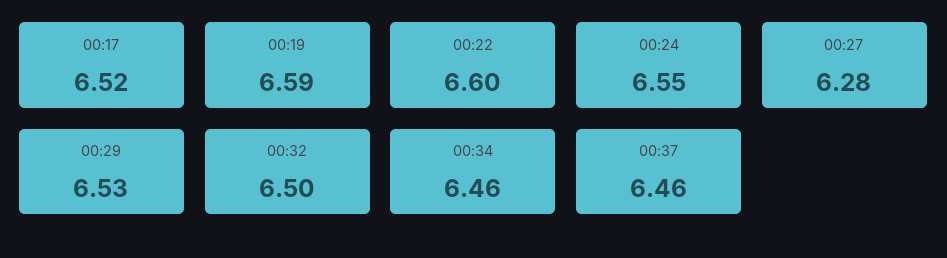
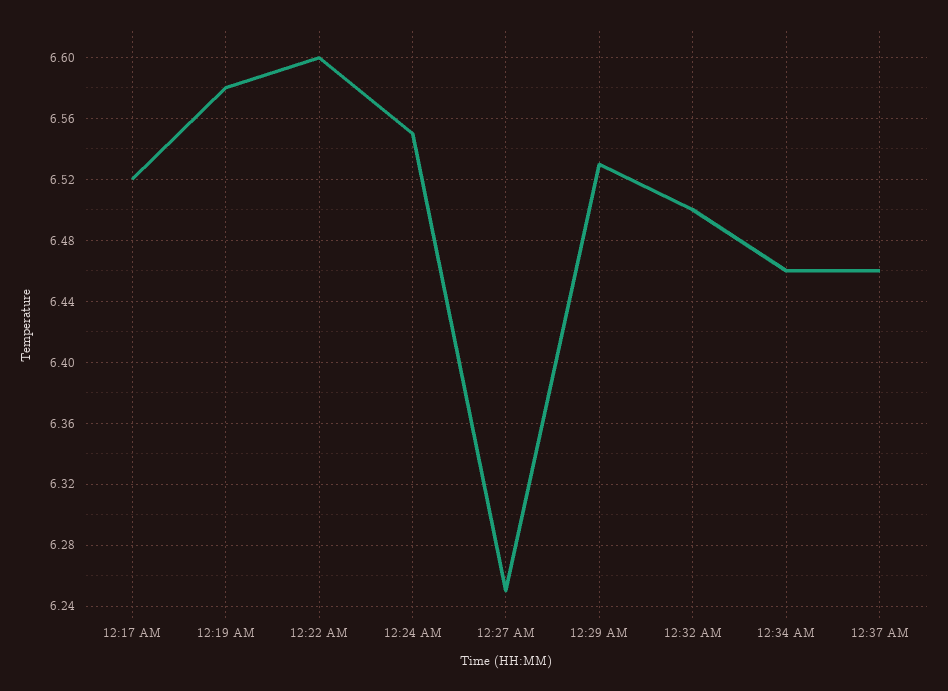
  {
    "00:17": 6.52,
-   "00:19": 6.59,
+   "00:19": 6.58,
    "00:22": 6.6,
    "00:24": 6.55,
-   "00:27": 6.28,
+   "00:27": 6.25,
    "00:29": 6.53,
    "00:32": 6.5,
    "00:34": 6.46,
    "00:37": 6.46
  }

